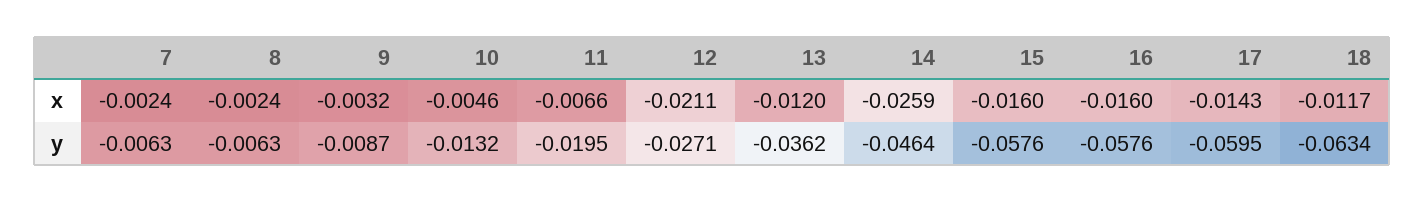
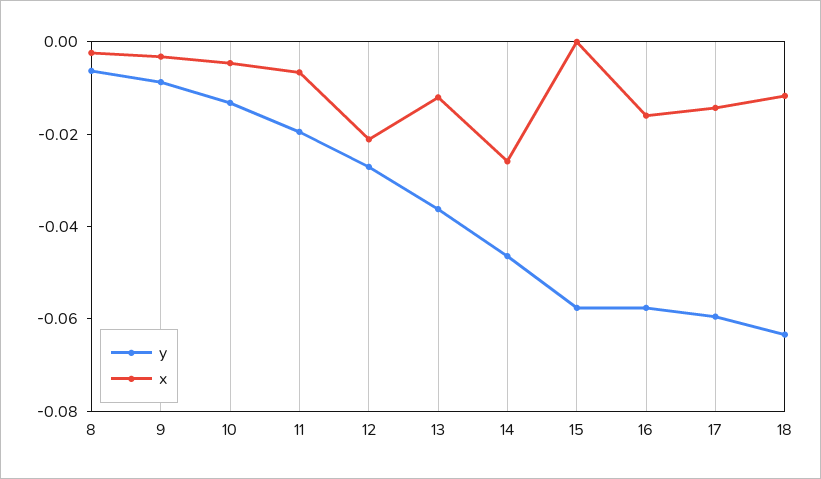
  {
    "x": {
-     "7": -0.0024,
      "8": -0.0024,
      "9": -0.0032,
      "10": -0.0046,
      "11": -0.0066,
      "12": -0.0211,
      "13": -0.012,
      "14": -0.0259,
-     "15": -0.016,
+     "15": 0,
      "16": -0.016,
      "17": -0.0143,
      "18": -0.0117
    },
    "y": {
-     "7": -0.0063,
      "8": -0.0063,
      "9": -0.0087,
      "10": -0.0132,
      "11": -0.0195,
      "12": -0.0271,
      "13": -0.0362,
      "14": -0.0464,
      "15": -0.0576,
      "16": -0.0576,
      "17": -0.0595,
      "18": -0.0634
    }
  }

